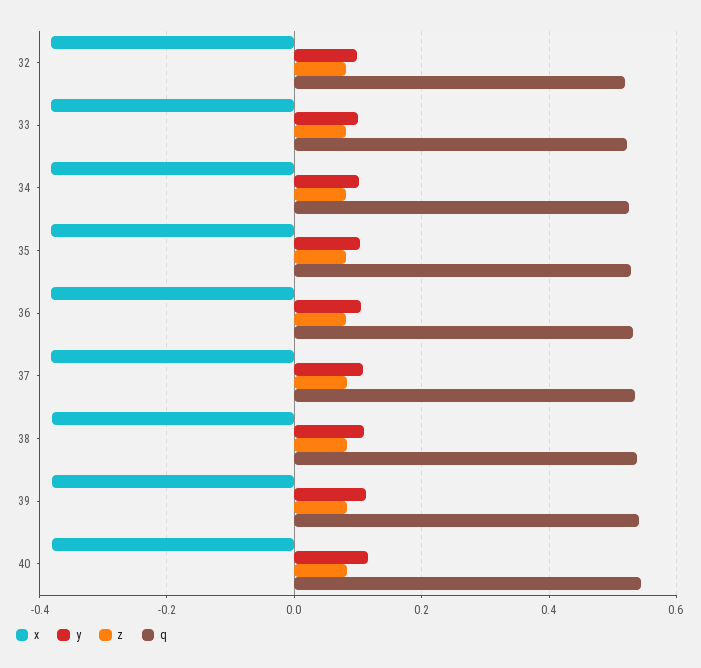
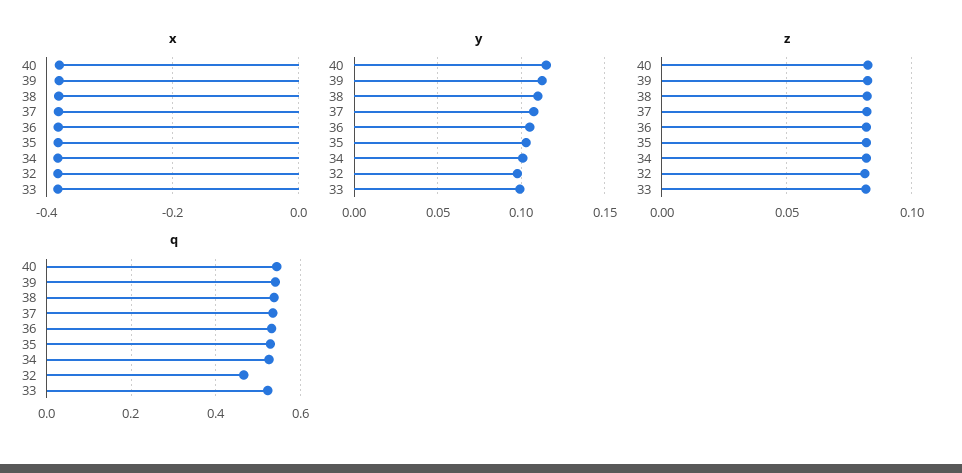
  {
    "x": {
      "32": -0.38,
      "33": -0.38,
      "34": -0.38,
      "35": -0.38,
      "36": -0.38,
      "37": -0.38,
      "38": -0.38,
      "39": -0.38,
      "40": -0.38
    },
    "y": {
      "32": 0.1,
      "33": 0.1,
      "34": 0.1,
      "35": 0.105,
      "36": 0.105,
      "37": 0.11,
      "38": 0.11,
      "39": 0.115,
      "40": 0.115
    },
    "z": {
      "32": 0.08,
      "33": 0.08,
      "34": 0.08,
      "35": 0.08,
      "36": 0.08,
      "37": 0.08,
      "38": 0.08,
      "39": 0.08,
      "40": 0.08
    },
    "q": {
-     "32": 0.52,
+     "32": 0.46,
      "33": 0.52,
      "34": 0.52,
      "35": 0.52,
      "36": 0.54,
      "37": 0.54,
      "38": 0.54,
      "39": 0.54,
      "40": 0.54
    }
  }

